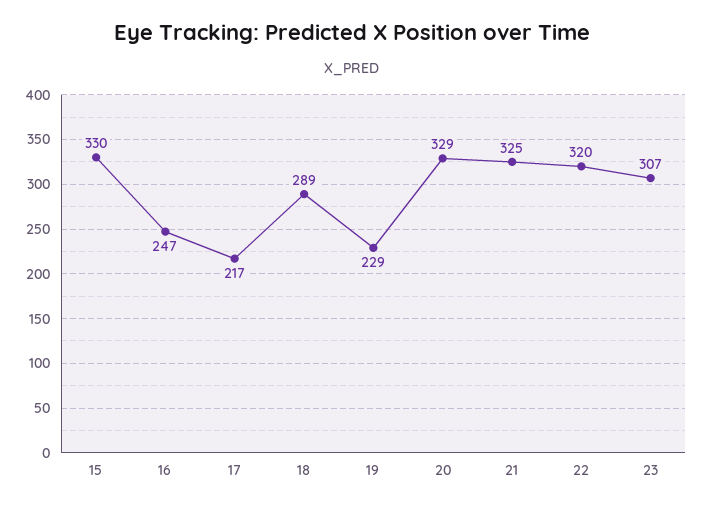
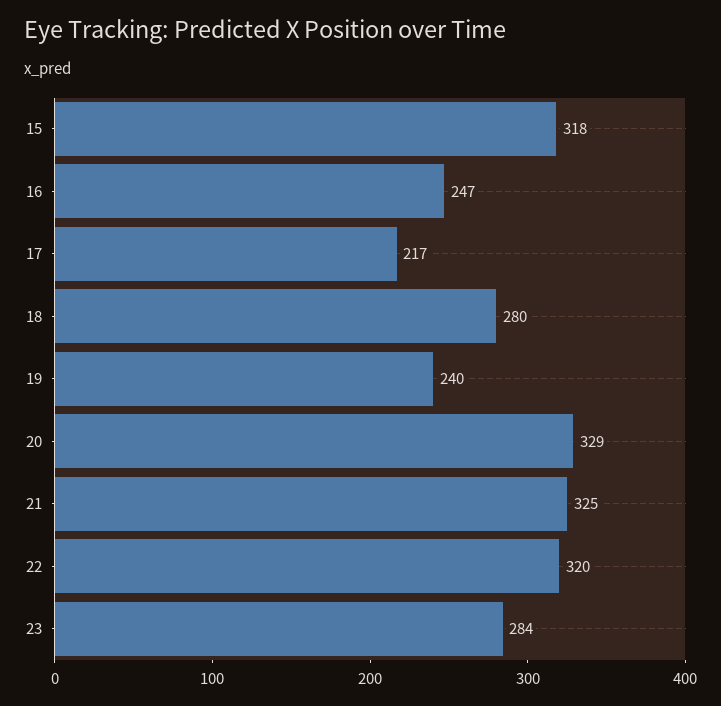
  {
-   "15": 330,
+   "15": 318,
    "16": 247,
    "17": 217,
-   "18": 289,
+   "18": 280,
-   "19": 229,
+   "19": 240,
    "20": 329,
    "21": 325,
    "22": 320,
-   "23": 307
+   "23": 284
  }

